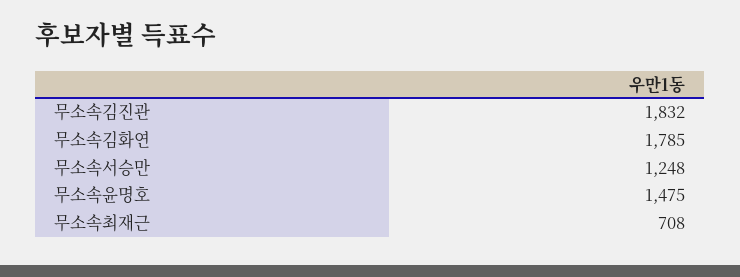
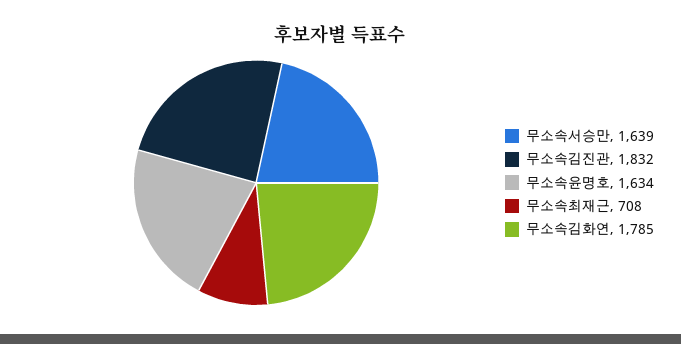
  {
    "무소속김진관": 1832,
    "무소속김화연": 1785,
-   "무소속서승만": 1248,
+   "무소속서승만": 1639,
-   "무소속윤명호": 1475,
+   "무소속윤명호": 1634,
    "무소속최재근": 708
  }

